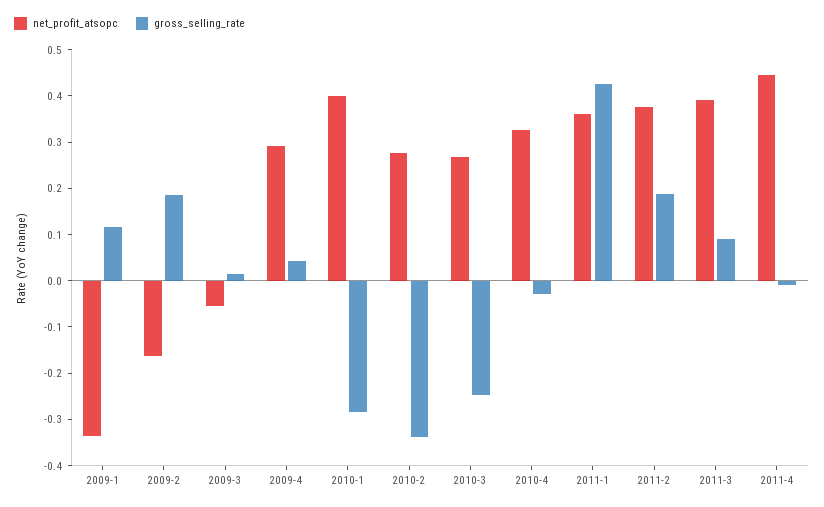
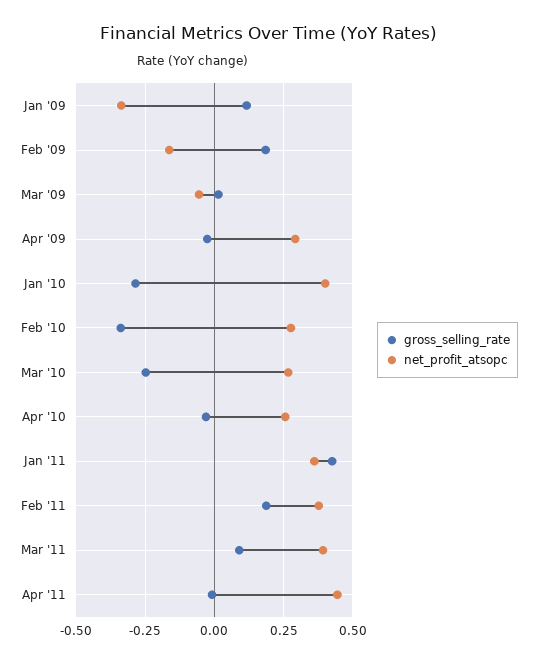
  {
    "net_profit_atsopc": {
      "2009-1": -0.34,
      "2009-2": -0.16,
      "2009-3": -0.06,
      "2009-4": 0.3,
      "2010-1": 0.4,
      "2010-2": 0.28,
      "2010-3": 0.26,
-     "2010-4": 0.32,
+     "2010-4": 0.25,
      "2011-1": 0.36,
      "2011-2": 0.38,
      "2011-3": 0.4,
      "2011-4": 0.44
    },
    "gross_selling_rate": {
      "2009-1": 0.12,
      "2009-2": 0.18,
      "2009-3": 0.02,
-     "2009-4": 0.04,
+     "2009-4": -0.025,
      "2010-1": -0.28,
      "2010-2": -0.34,
      "2010-3": -0.24,
      "2010-4": -0.02,
      "2011-1": 0.42,
      "2011-2": 0.18,
      "2011-3": 0.08,
      "2011-4": 0
    }
  }

